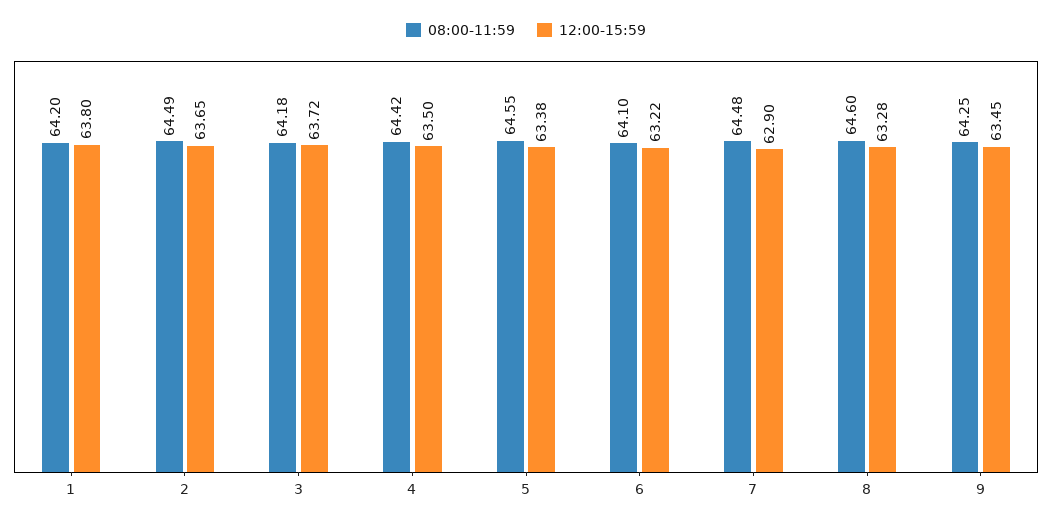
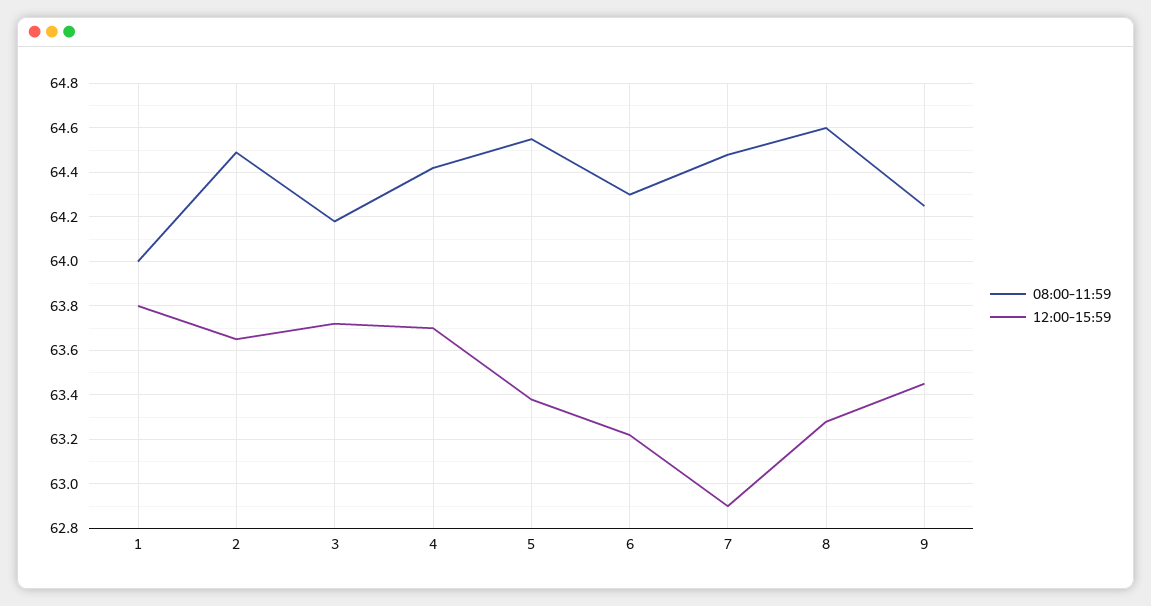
  {
    "08:00-11:59": {
-     "1": 64.2,
+     "1": 64,
      "2": 64.49,
      "3": 64.18,
      "4": 64.42,
      "5": 64.55,
-     "6": 64.1,
+     "6": 64.3,
      "7": 64.48,
      "8": 64.6,
      "9": 64.25
    },
    "12:00-15:59": {
      "1": 63.8,
      "2": 63.65,
      "3": 63.72,
-     "4": 63.5,
+     "4": 63.7,
      "5": 63.38,
      "6": 63.22,
      "7": 62.9,
      "8": 63.28,
      "9": 63.45
    }
  }

